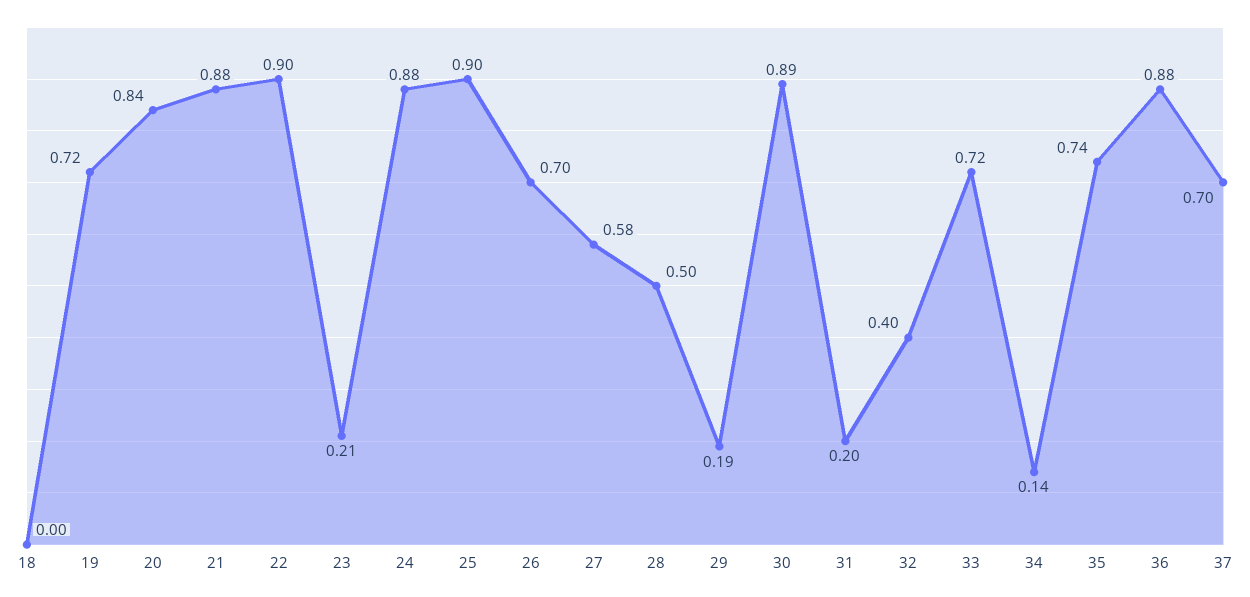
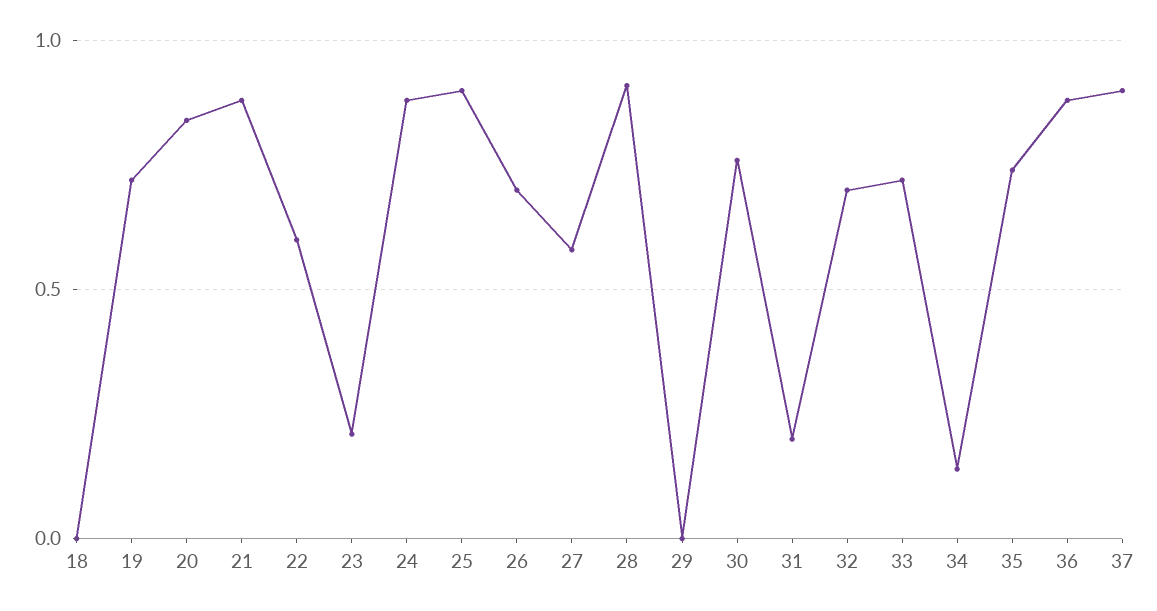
  {
    "18": 0,
    "19": 0.72,
    "20": 0.84,
    "21": 0.88,
-   "22": 0.9,
+   "22": 0.6,
    "23": 0.21,
    "24": 0.88,
    "25": 0.9,
    "26": 0.7,
    "27": 0.58,
-   "28": 0.5,
+   "28": 0.9,
-   "29": 0.19,
+   "29": 0,
-   "30": 0.89,
+   "30": 0.75,
    "31": 0.2,
-   "32": 0.4,
+   "32": 0.7,
    "33": 0.72,
    "34": 0.14,
    "35": 0.74,
    "36": 0.88,
-   "37": 0.7
+   "37": 0.9
  }

